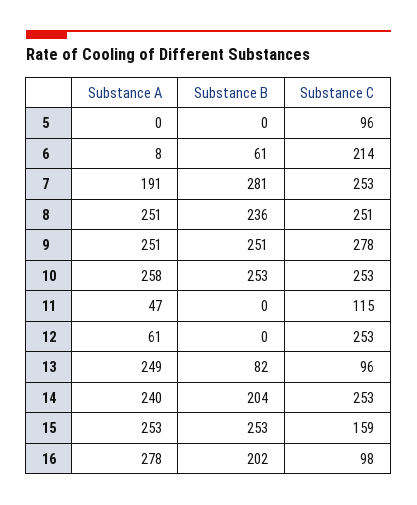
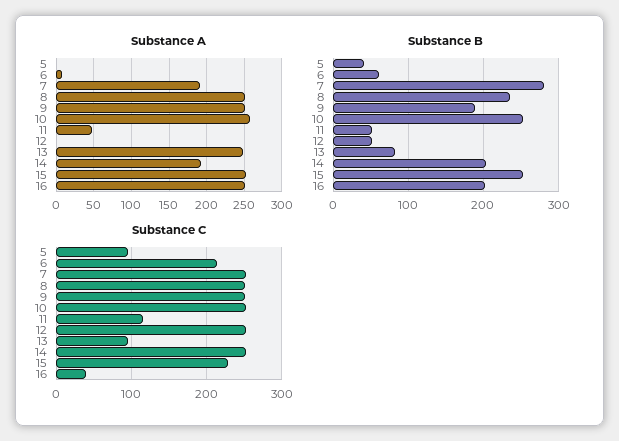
  {
    "Substance A": {
      "5": 0,
      "6": 8,
      "7": 191,
      "8": 251,
      "9": 251,
      "10": 258,
      "11": 47,
-     "12": 61,
+     "12": 0,
      "13": 249,
-     "14": 240,
+     "14": 190,
      "15": 253,
-     "16": 278
+     "16": 250
    },
    "Substance B": {
-     "5": 0,
+     "5": 40,
      "6": 61,
      "7": 281,
      "8": 236,
-     "9": 251,
+     "9": 190,
      "10": 253,
-     "11": 0,
+     "11": 50,
-     "12": 0,
+     "12": 50,
      "13": 82,
      "14": 204,
      "15": 253,
      "16": 202
    },
    "Substance C": {
      "5": 96,
      "6": 214,
      "7": 253,
      "8": 251,
-     "9": 278,
+     "9": 250,
      "10": 253,
      "11": 115,
      "12": 253,
      "13": 96,
      "14": 253,
-     "15": 159,
+     "15": 230,
-     "16": 98
+     "16": 40
    }
  }

